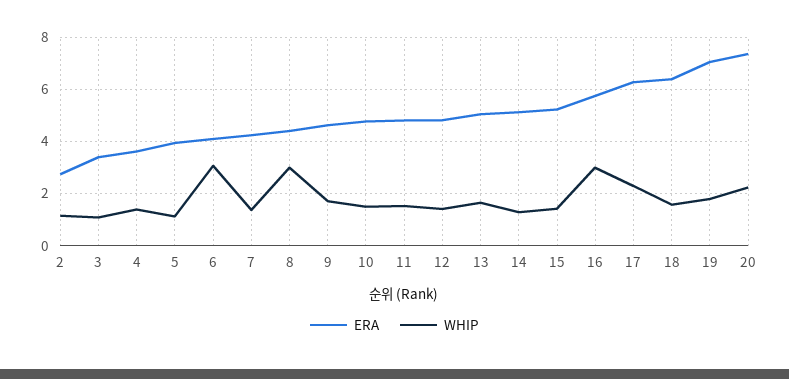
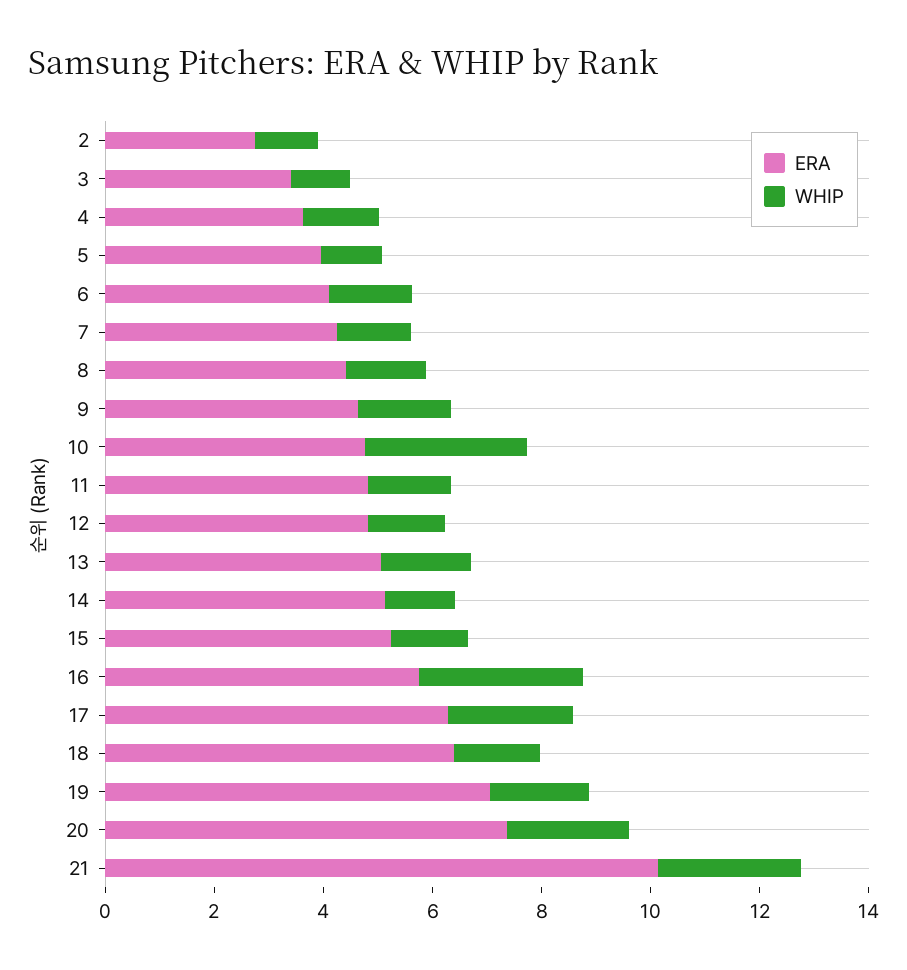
  {
    "ERA": {
      "2": 2.75,
      "3": 3.5,
      "4": 3.5,
      "5": 4,
      "6": 4,
      "7": 4.25,
      "8": 4.5,
      "9": 4.75,
      "10": 4.75,
      "11": 4.75,
      "12": 4.75,
      "13": 5,
      "14": 5.25,
      "15": 5.25,
      "16": 5.75,
      "17": 6.25,
      "18": 6.5,
      "19": 7,
-     "20": 7.25
+     "20": 7.25,
+     "21": 10
    },
    "WHIP": {
      "2": 1.25,
      "3": 1,
      "4": 1.5,
      "5": 1,
-     "6": 3,
+     "6": 1.5,
      "7": 1.25,
-     "8": 3,
+     "8": 1.5,
      "9": 1.75,
-     "10": 1.5,
+     "10": 3,
      "11": 1.5,
      "12": 1.5,
      "13": 1.75,
      "14": 1.25,
      "15": 1.5,
      "16": 3,
      "17": 2.25,
      "18": 1.5,
      "19": 1.75,
-     "20": 2.25
+     "20": 2.25,
+     "21": 2.5
    }
  }

